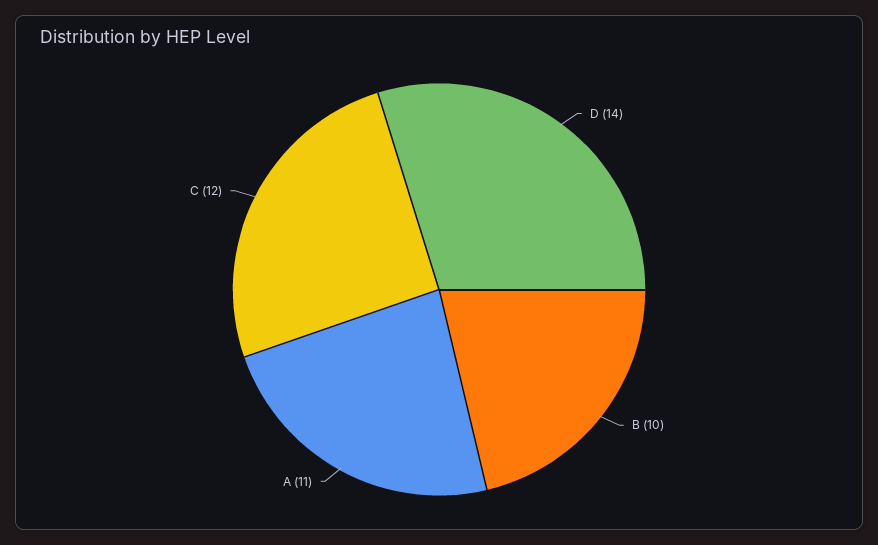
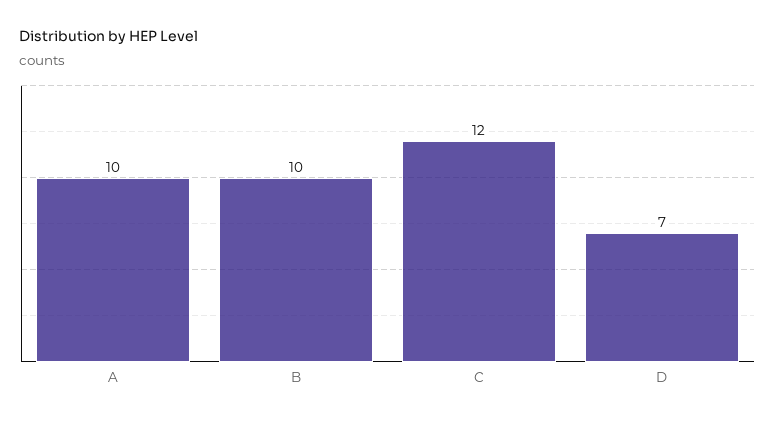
  {
-   "D": 14,
+   "D": 7,
    "B": 10,
-   "A": 11,
+   "A": 10,
    "C": 12
  }

